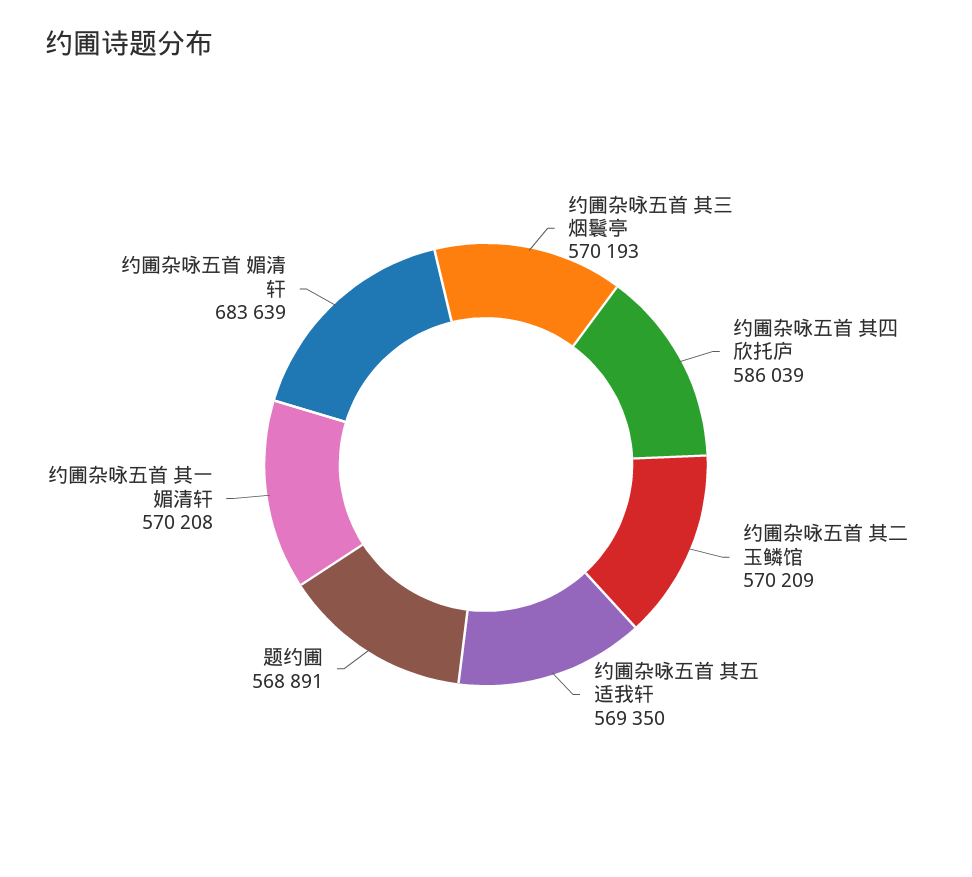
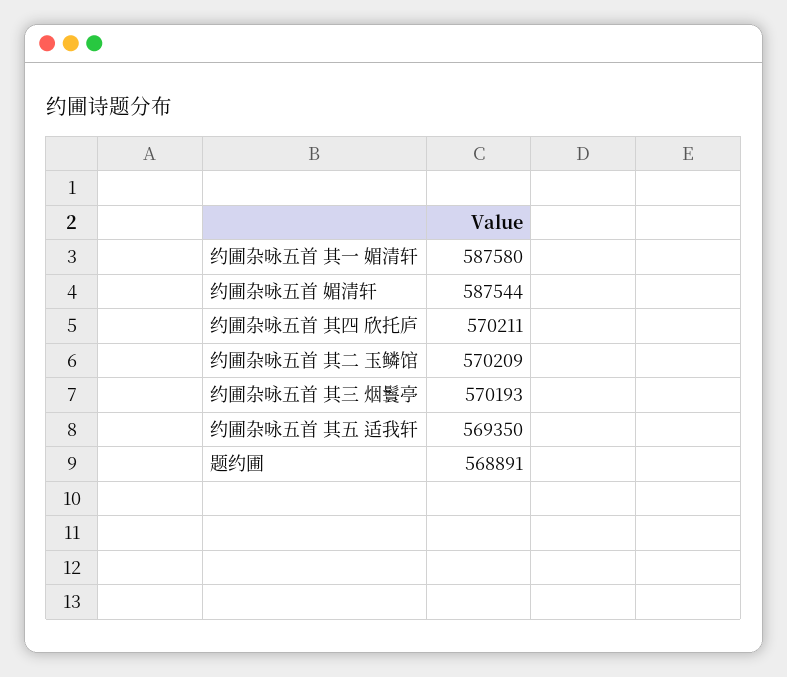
  {
    "约圃杂咏五首 其三 烟鬟亭": 570193,
-   "约圃杂咏五首 其四 欣托庐": 586039,
+   "约圃杂咏五首 其四 欣托庐": 570211,
    "约圃杂咏五首 其二 玉鳞馆": 570209,
    "约圃杂咏五首 其五 适我轩": 569350,
    "题约圃": 568891,
-   "约圃杂咏五首 其一 媚清轩": 570208,
+   "约圃杂咏五首 其一 媚清轩": 587580,
-   "约圃杂咏五首 媚清轩": 683639
+   "约圃杂咏五首 媚清轩": 587544
  }

